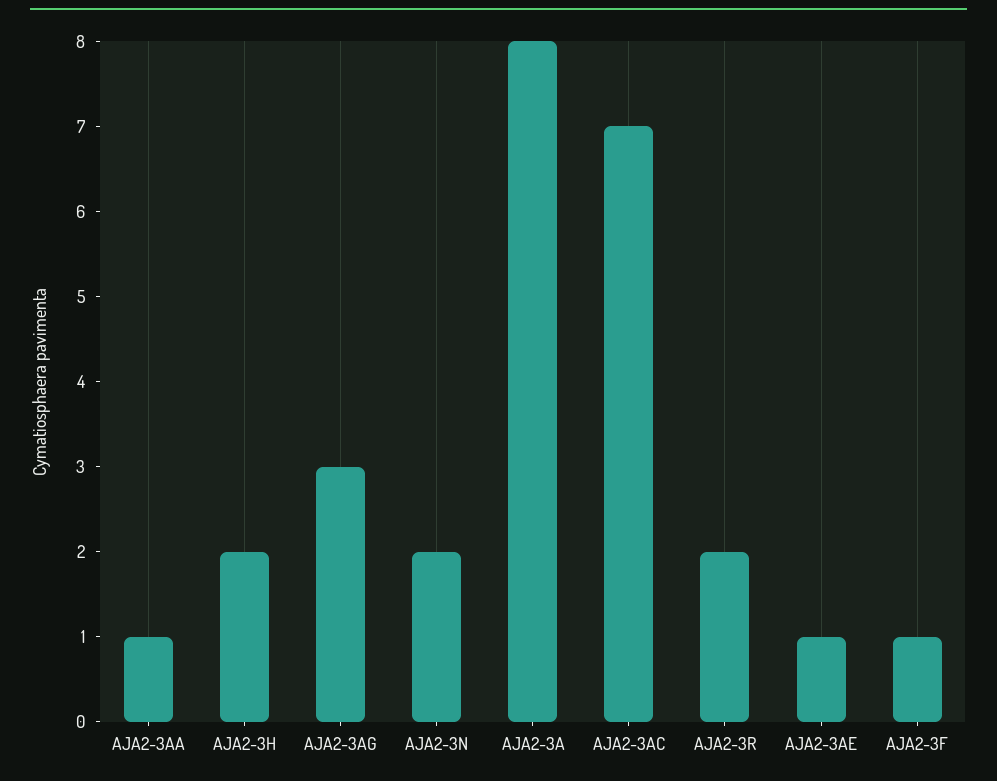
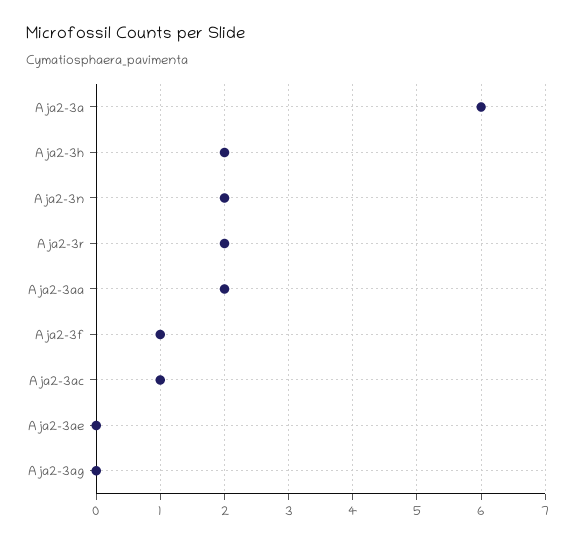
  {
-   "AJA2-3AA": 1,
+   "AJA2-3AA": 2,
    "AJA2-3H": 2,
-   "AJA2-3AG": 3,
+   "AJA2-3AG": 0,
    "AJA2-3N": 2,
-   "AJA2-3A": 8,
+   "AJA2-3A": 6,
-   "AJA2-3AC": 7,
+   "AJA2-3AC": 1,
    "AJA2-3R": 2,
-   "AJA2-3AE": 1,
+   "AJA2-3AE": 0,
    "AJA2-3F": 1
  }

